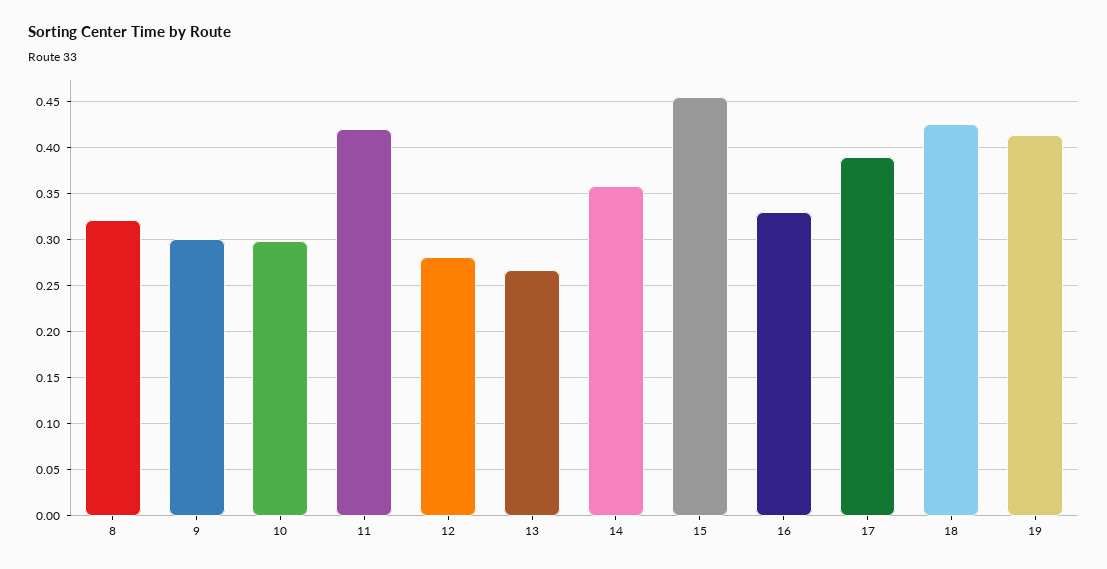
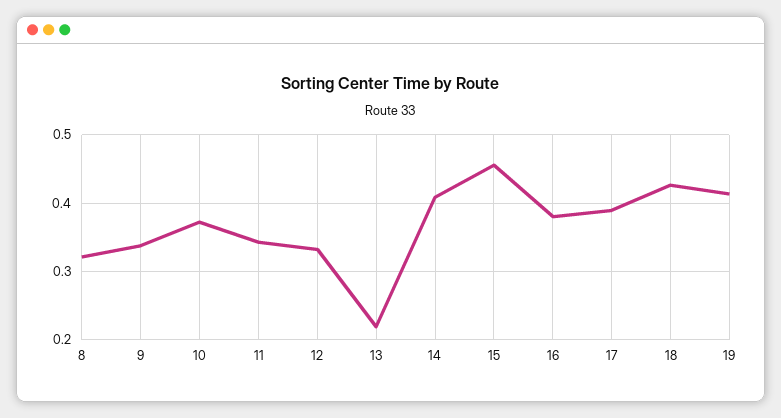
  {
    "8": 0.32,
-   "9": 0.3,
+   "9": 0.34,
-   "10": 0.3,
+   "10": 0.37,
-   "11": 0.42,
+   "11": 0.34,
-   "12": 0.28,
+   "12": 0.33,
-   "13": 0.27,
+   "13": 0.22,
-   "14": 0.36,
+   "14": 0.41,
    "15": 0.46,
-   "16": 0.33,
+   "16": 0.38,
    "17": 0.39,
    "18": 0.43,
    "19": 0.41
  }

